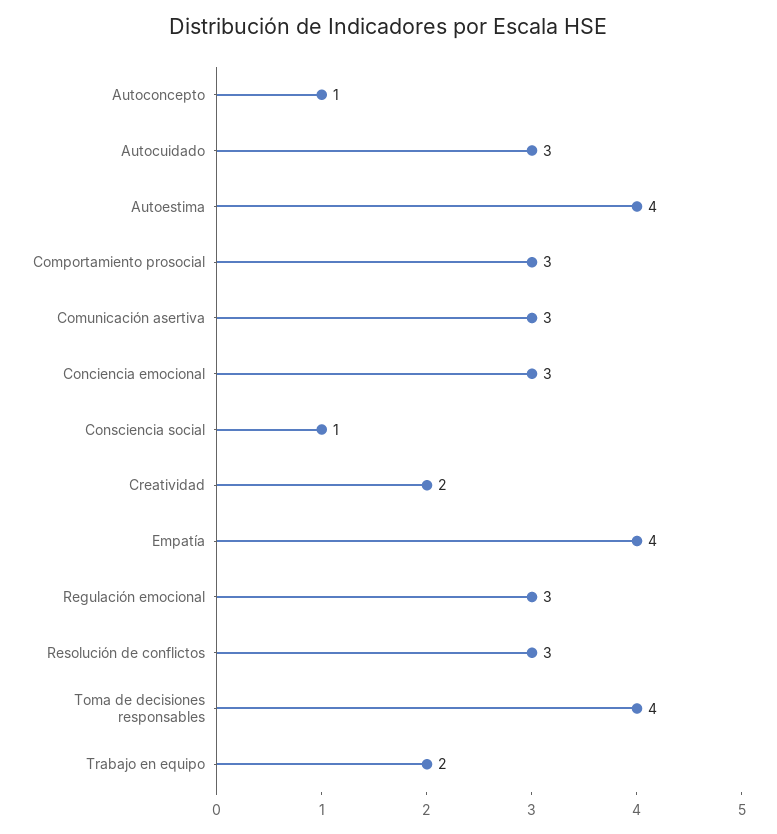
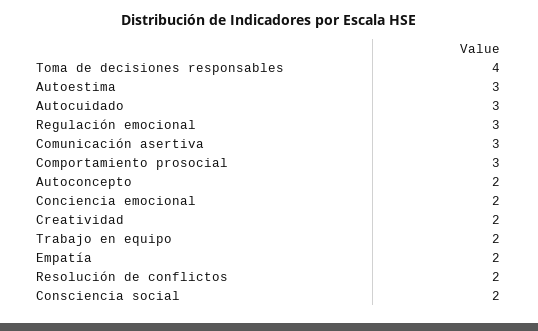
  {
-   "Autoconcepto": 1,
+   "Autoconcepto": 2,
    "Autocuidado": 3,
-   "Autoestima": 4,
+   "Autoestima": 3,
    "Comportamiento prosocial": 3,
    "Comunicación asertiva": 3,
-   "Conciencia emocional": 3,
+   "Conciencia emocional": 2,
-   "Consciencia social": 1,
+   "Consciencia social": 2,
    "Creatividad": 2,
-   "Empatía": 4,
+   "Empatía": 2,
    "Regulación emocional": 3,
-   "Resolución de conflictos": 3,
+   "Resolución de conflictos": 2,
    "Toma de decisiones responsables": 4,
    "Trabajo en equipo": 2
  }

